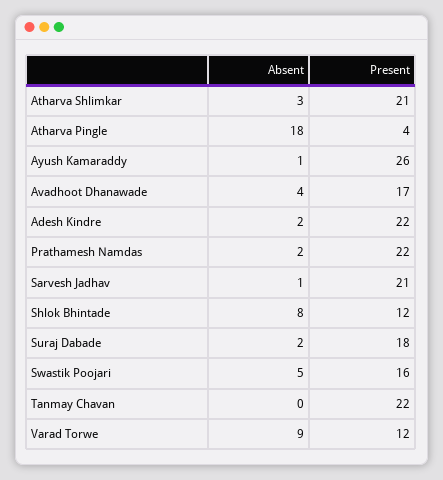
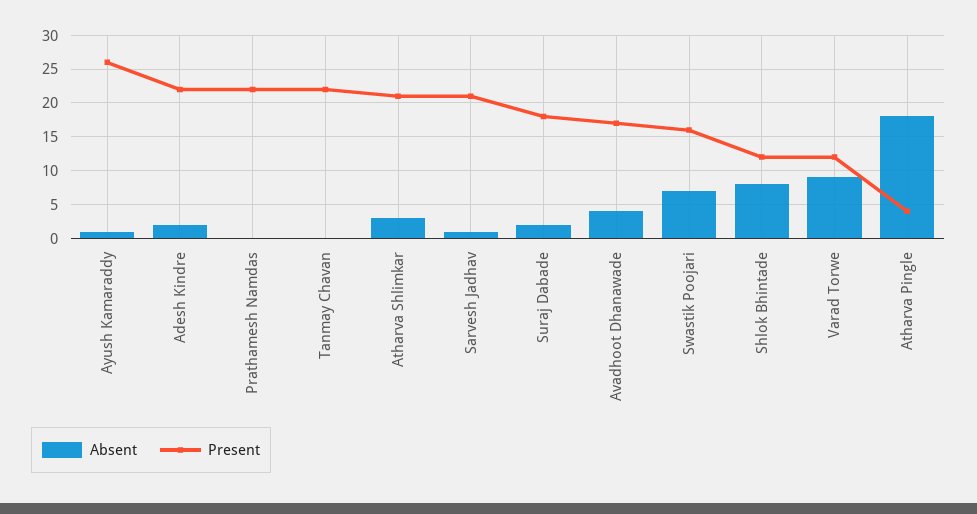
  {
    "Absent": {
      "Atharva Shlimkar": 3,
      "Atharva Pingle": 18,
      "Ayush Kamaraddy": 1,
      "Avadhoot Dhanawade": 4,
      "Adesh Kindre": 2,
-     "Prathamesh Namdas": 2,
+     "Prathamesh Namdas": 0,
      "Sarvesh Jadhav": 1,
      "Shlok Bhintade": 8,
      "Suraj Dabade": 2,
-     "Swastik Poojari": 5,
+     "Swastik Poojari": 7,
      "Tanmay Chavan": 0,
      "Varad Torwe": 9
    },
    "Present": {
      "Atharva Shlimkar": 21,
      "Atharva Pingle": 4,
      "Ayush Kamaraddy": 26,
      "Avadhoot Dhanawade": 17,
      "Adesh Kindre": 22,
      "Prathamesh Namdas": 22,
      "Sarvesh Jadhav": 21,
      "Shlok Bhintade": 12,
      "Suraj Dabade": 18,
      "Swastik Poojari": 16,
      "Tanmay Chavan": 22,
      "Varad Torwe": 12
    }
  }

